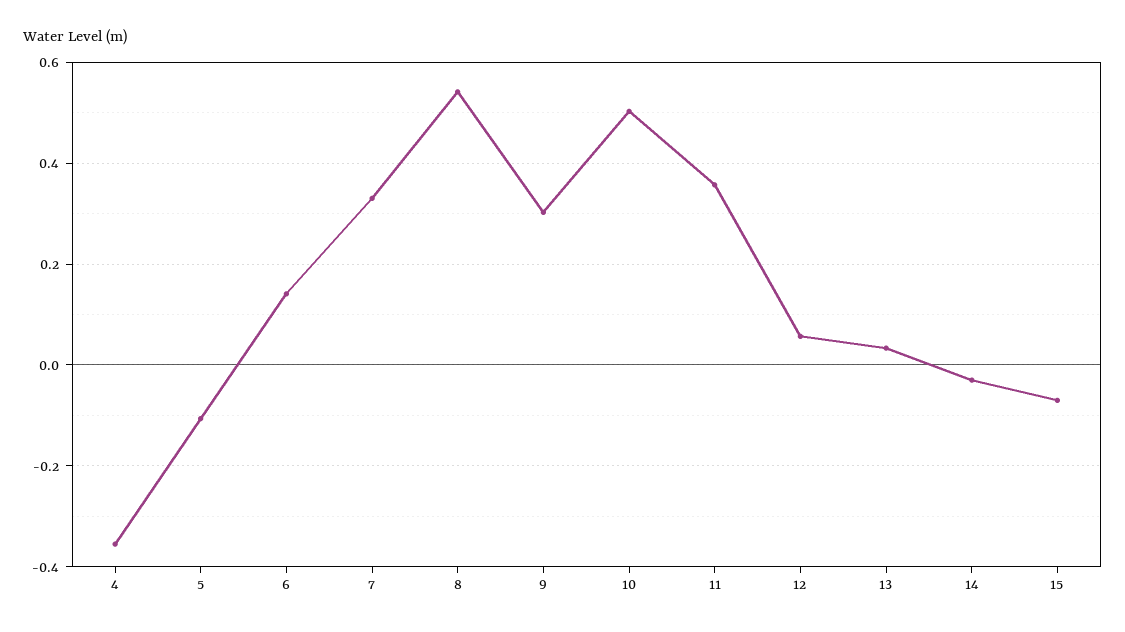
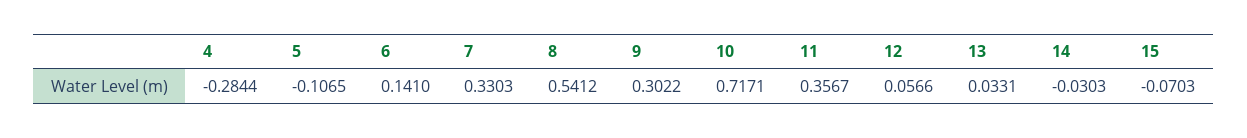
  {
-   "4": -0.36,
+   "4": -0.2844,
    "5": -0.1065,
    "6": 0.141,
    "7": 0.3303,
    "8": 0.5412,
    "9": 0.3022,
-   "10": 0.5,
+   "10": 0.7171,
    "11": 0.3567,
    "12": 0.0566,
    "13": 0.0331,
    "14": -0.0303,
    "15": -0.0703
  }

